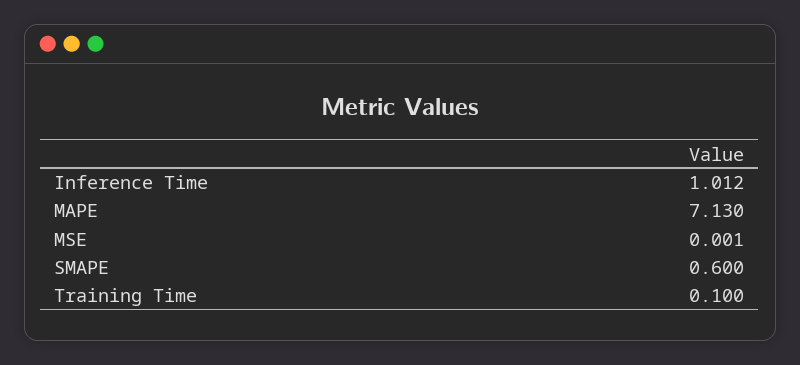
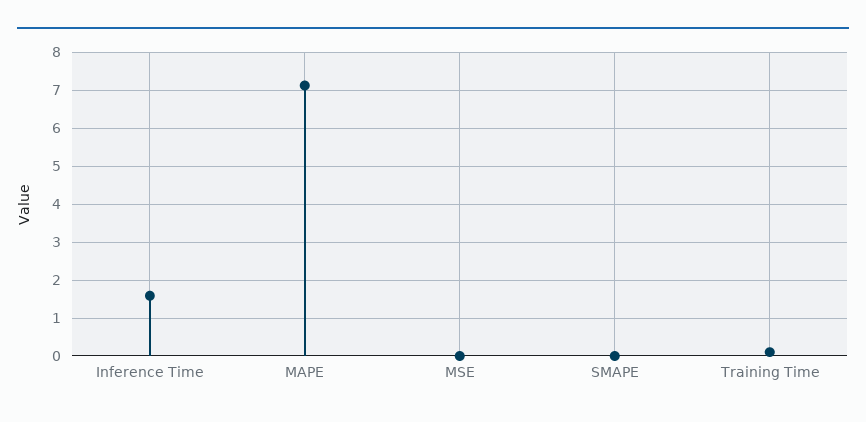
  {
-   "Inference Time": 1.012,
+   "Inference Time": 1.6,
    "MAPE": 7.13,
    "MSE": 0.001,
-   "SMAPE": 0.6,
+   "SMAPE": 0,
    "Training Time": 0.1
  }

